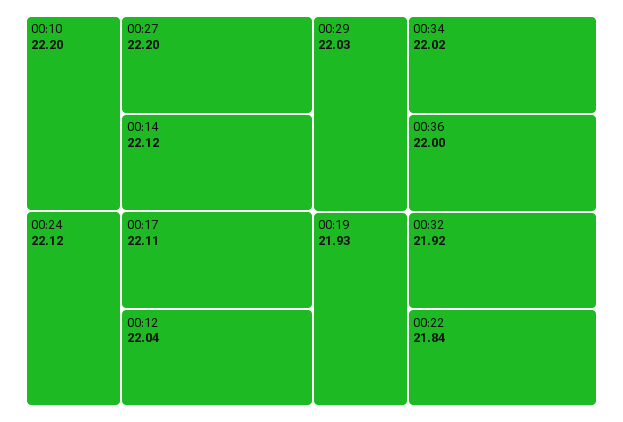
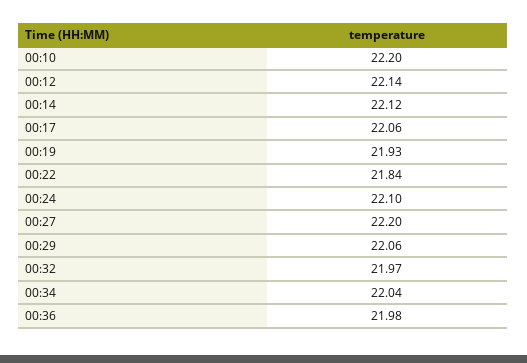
  {
    "00:10": 22.2,
    "00:27": 22.2,
    "00:14": 22.12,
-   "00:24": 22.12,
+   "00:24": 22.1,
-   "00:17": 22.11,
+   "00:17": 22.06,
-   "00:12": 22.04,
+   "00:12": 22.14,
-   "00:29": 22.03,
+   "00:29": 22.06,
-   "00:34": 22.02,
+   "00:34": 22.04,
-   "00:36": 22,
+   "00:36": 21.98,
    "00:19": 21.93,
-   "00:32": 21.92,
+   "00:32": 21.97,
    "00:22": 21.84
  }

